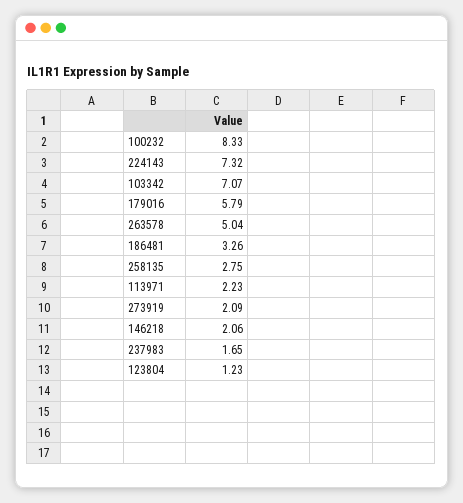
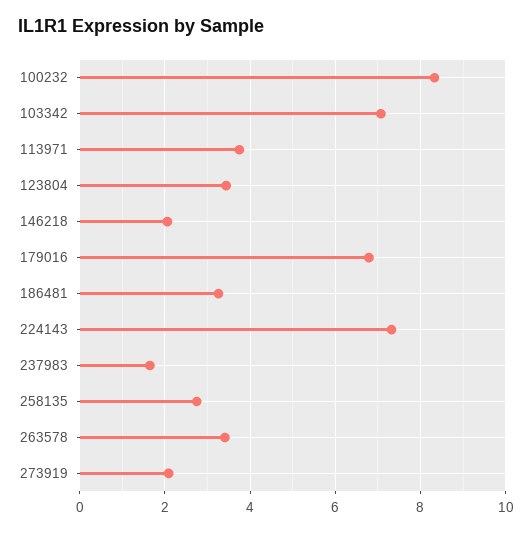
  {
    "100232": 8.33,
    "224143": 7.32,
    "103342": 7.07,
-   "179016": 5.79,
+   "179016": 6.8,
-   "263578": 5.04,
+   "263578": 3.4,
    "186481": 3.26,
    "258135": 2.75,
-   "113971": 2.23,
+   "113971": 3.8,
    "273919": 2.09,
    "146218": 2.06,
    "237983": 1.65,
-   "123804": 1.23
+   "123804": 3.4
  }

